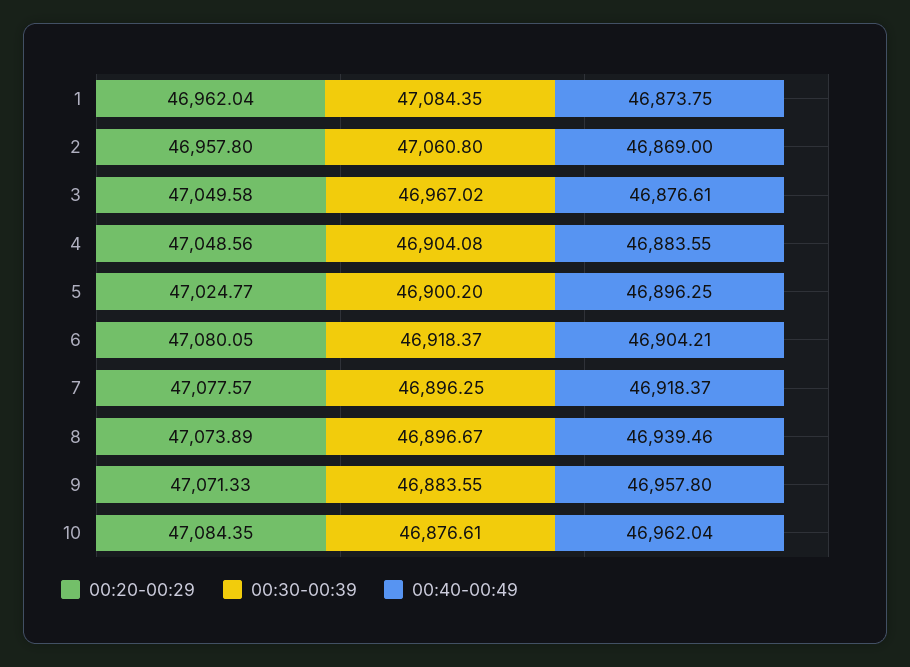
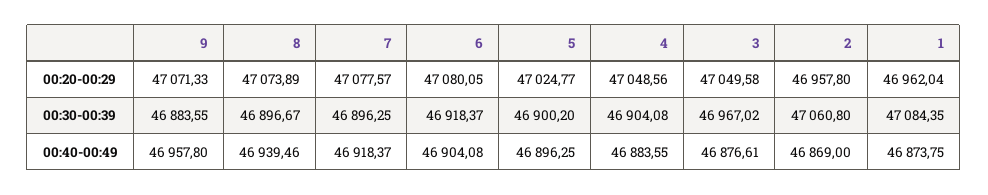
  {
    "00:20-00:29": {
      "1": 46962.04,
      "2": 46957.8,
      "3": 47049.58,
      "4": 47048.56,
      "5": 47024.77,
      "6": 47080.05,
      "7": 47077.57,
      "8": 47073.89,
-     "9": 47071.33,
+     "9": 47071.33
-     "10": 47084.35
    },
    "00:30-00:39": {
      "1": 47084.35,
      "2": 47060.8,
      "3": 46967.02,
      "4": 46904.08,
      "5": 46900.2,
      "6": 46918.37,
      "7": 46896.25,
      "8": 46896.67,
-     "9": 46883.55,
+     "9": 46883.55
-     "10": 46876.61
    },
    "00:40-00:49": {
      "1": 46873.75,
      "2": 46869,
      "3": 46876.61,
      "4": 46883.55,
      "5": 46896.25,
-     "6": 46904.21,
+     "6": 46904.08,
      "7": 46918.37,
      "8": 46939.46,
-     "9": 46957.8,
+     "9": 46957.8
-     "10": 46962.04
    }
  }

